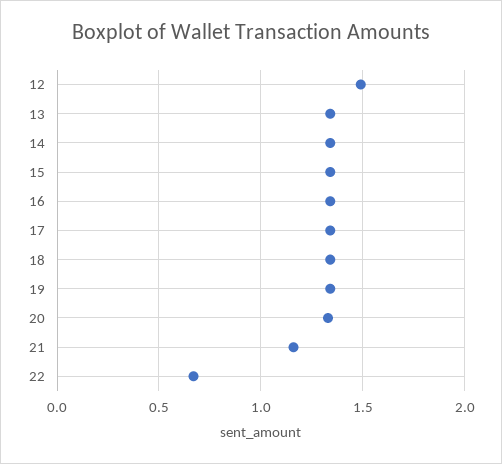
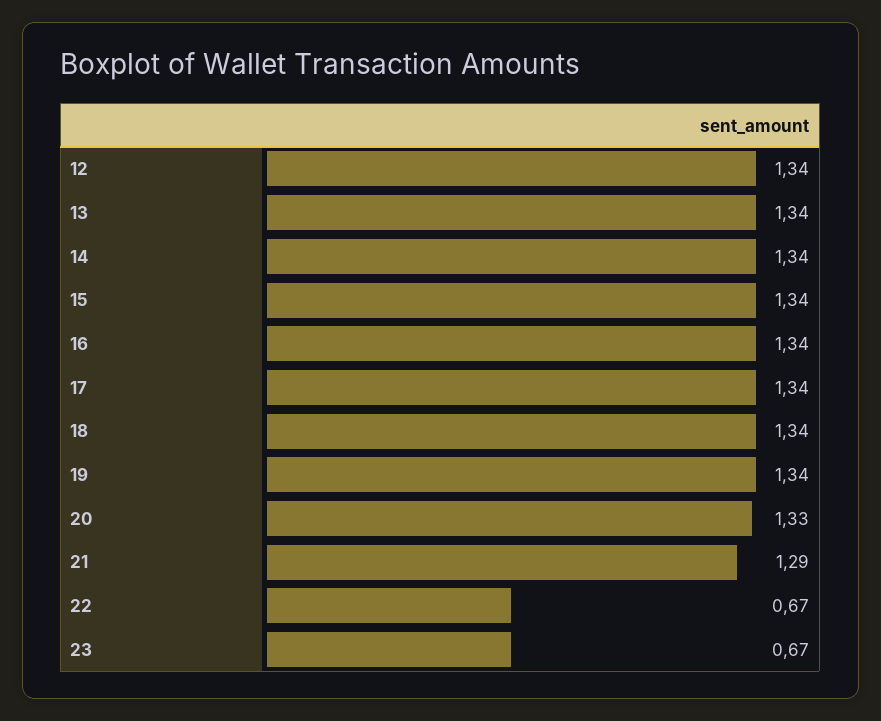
  {
-   "12": 1.5,
+   "12": 1.34,
    "13": 1.34,
    "14": 1.34,
    "15": 1.34,
    "16": 1.34,
    "17": 1.34,
    "18": 1.34,
    "19": 1.34,
    "20": 1.33,
-   "21": 1.15,
+   "21": 1.29,
-   "22": 0.67
+   "22": 0.67,
+   "23": 0.67
  }

